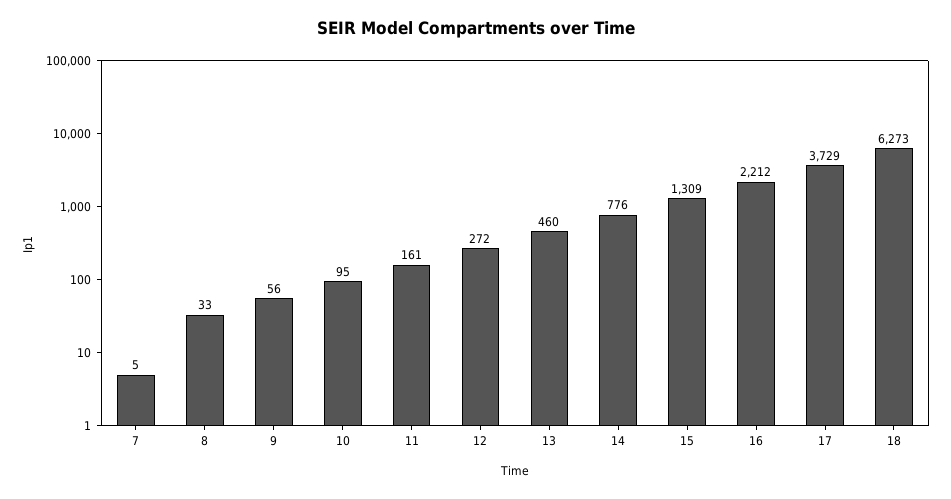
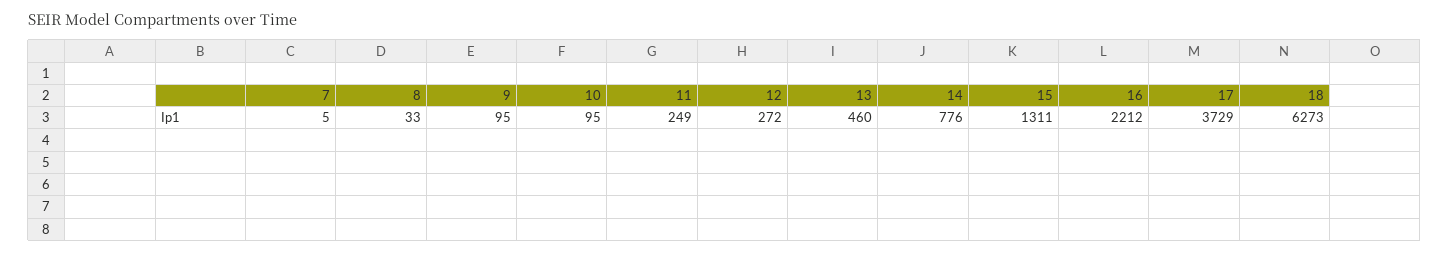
  {
    "7": 5,
    "8": 33,
-   "9": 56,
+   "9": 95,
    "10": 95,
-   "11": 161,
+   "11": 249,
    "12": 272,
    "13": 460,
    "14": 776,
-   "15": 1309,
+   "15": 1311,
    "16": 2212,
    "17": 3729,
    "18": 6273
  }

